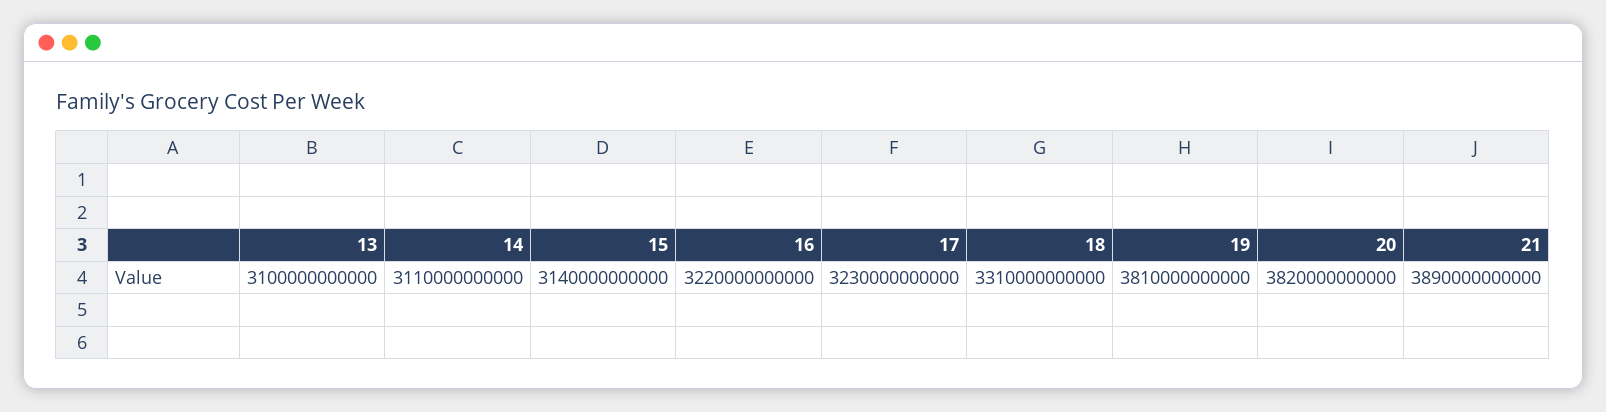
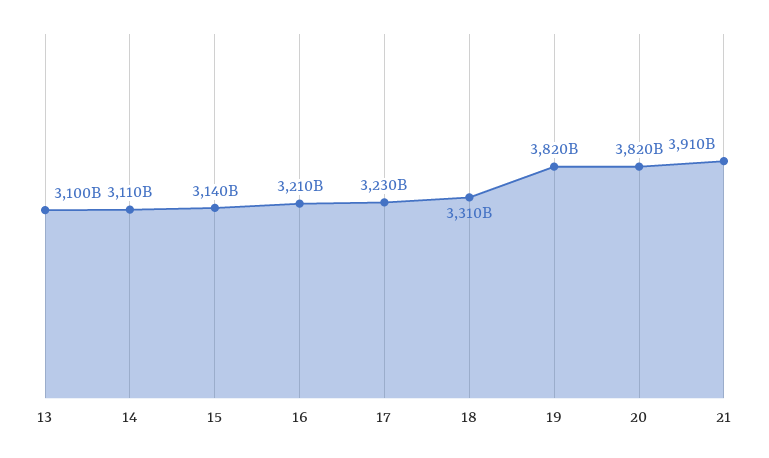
  {
    "13": 3100000000000,
    "14": 3110000000000,
    "15": 3140000000000,
-   "16": 3220000000000,
+   "16": 3210000000000,
    "17": 3230000000000,
    "18": 3310000000000,
-   "19": 3810000000000,
+   "19": 3820000000000,
    "20": 3820000000000,
-   "21": 3890000000000
+   "21": 3910000000000
  }

